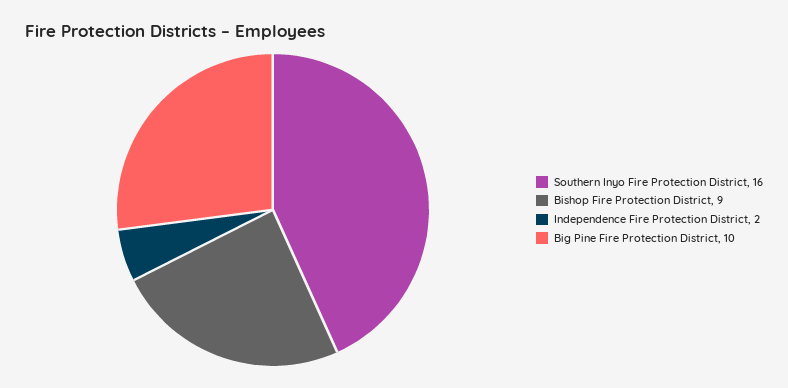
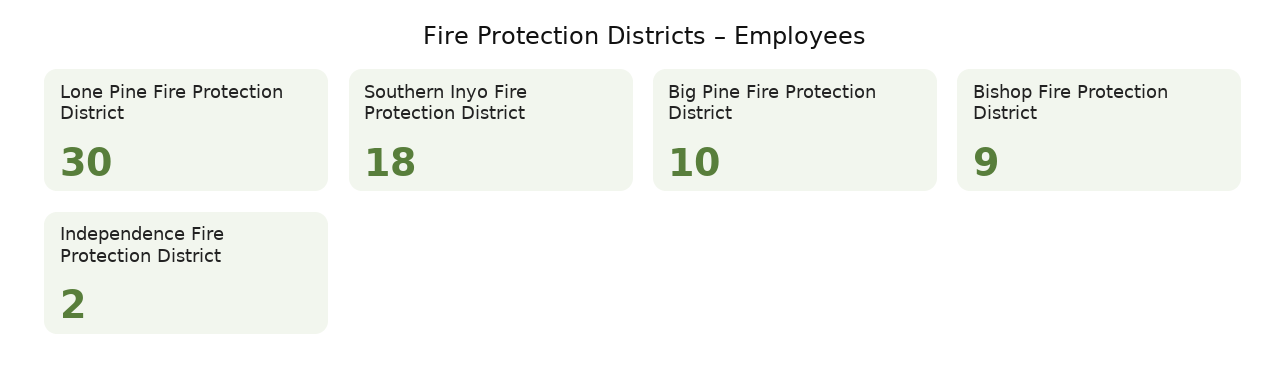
  {
-   "Southern Inyo Fire Protection District": 16,
+   "Southern Inyo Fire Protection District": 18,
    "Bishop Fire Protection District": 9,
    "Independence Fire Protection District": 2,
-   "Big Pine Fire Protection District": 10
+   "Big Pine Fire Protection District": 10,
+   "Lone Pine Fire Protection District": 30
  }

